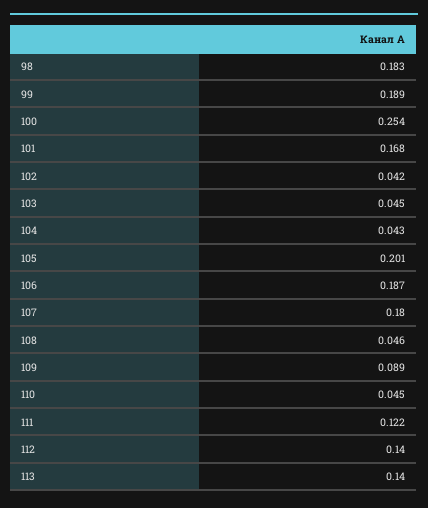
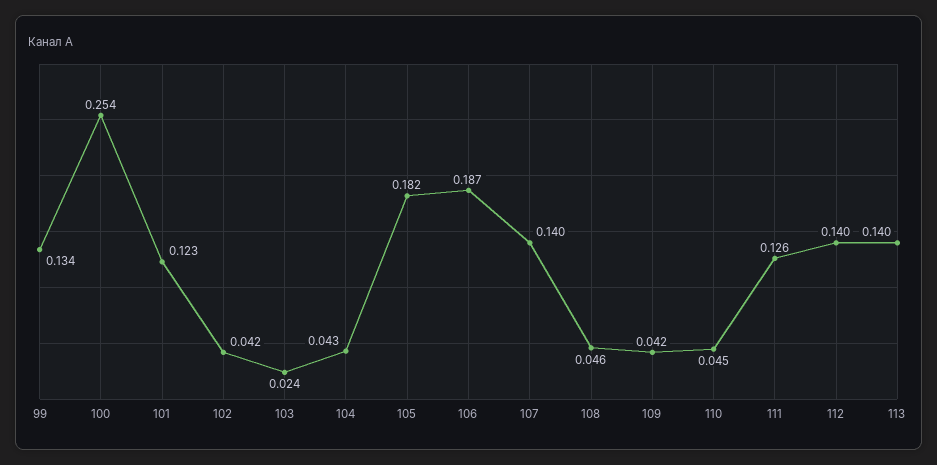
  {
-   "98": 0.183,
-   "99": 0.189,
+   "99": 0.134,
    "100": 0.254,
-   "101": 0.168,
+   "101": 0.123,
    "102": 0.042,
-   "103": 0.045,
+   "103": 0.024,
    "104": 0.043,
-   "105": 0.201,
+   "105": 0.182,
    "106": 0.187,
-   "107": 0.18,
+   "107": 0.14,
    "108": 0.046,
-   "109": 0.089,
+   "109": 0.042,
    "110": 0.045,
-   "111": 0.122,
+   "111": 0.126,
    "112": 0.14,
    "113": 0.14
  }

